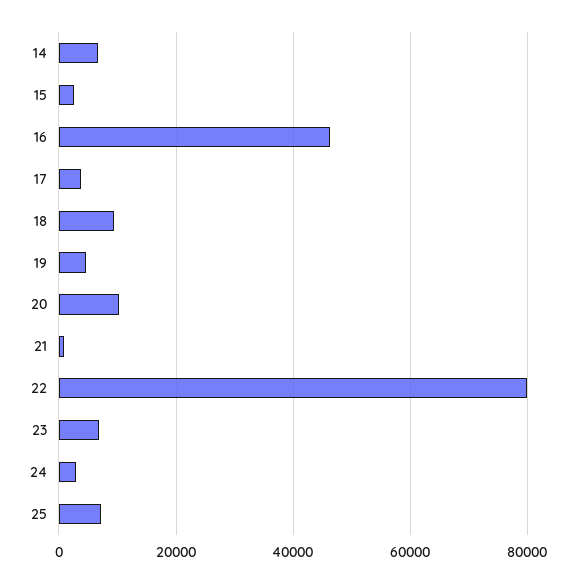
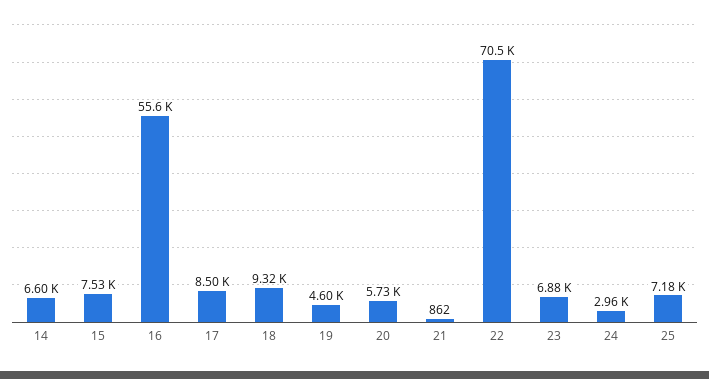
  {
    "14": 6600,
-   "15": 2000,
+   "15": 7530,
-   "16": 46000,
+   "16": 55600,
-   "17": 4000,
+   "17": 8500,
    "18": 9320,
    "19": 4600,
-   "20": 10000,
+   "20": 5730,
    "21": 862,
-   "22": 80000,
+   "22": 70500,
    "23": 6880,
    "24": 2960,
    "25": 7180
  }

